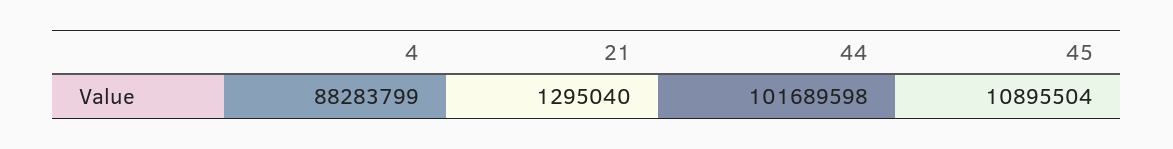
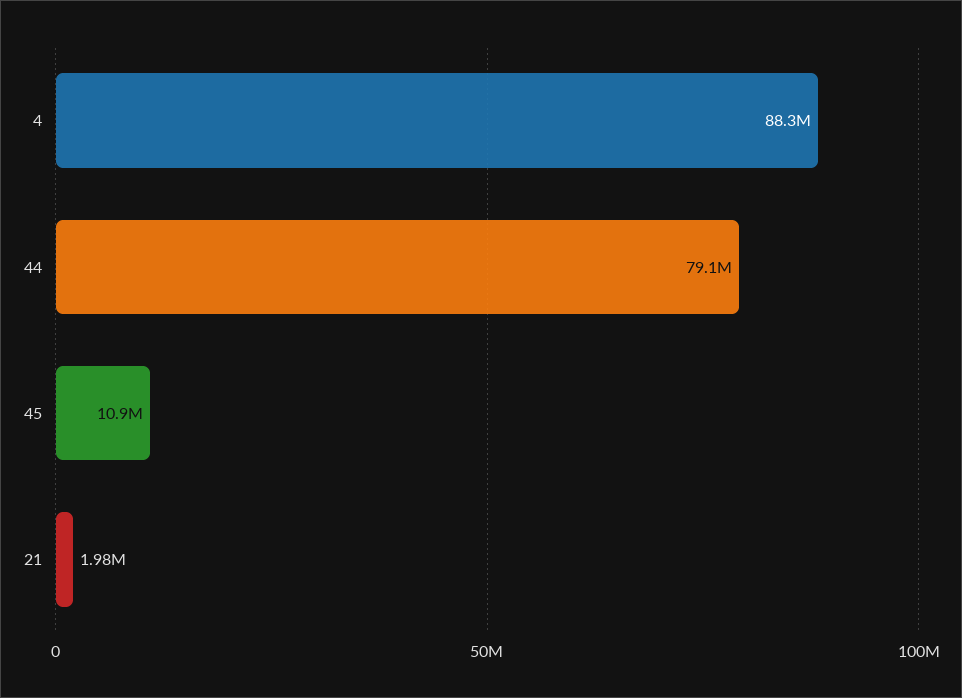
  {
    "4": 88283799,
-   "21": 1295040,
+   "21": 1980000,
-   "44": 101689598,
+   "44": 79100000,
    "45": 10895504
  }

